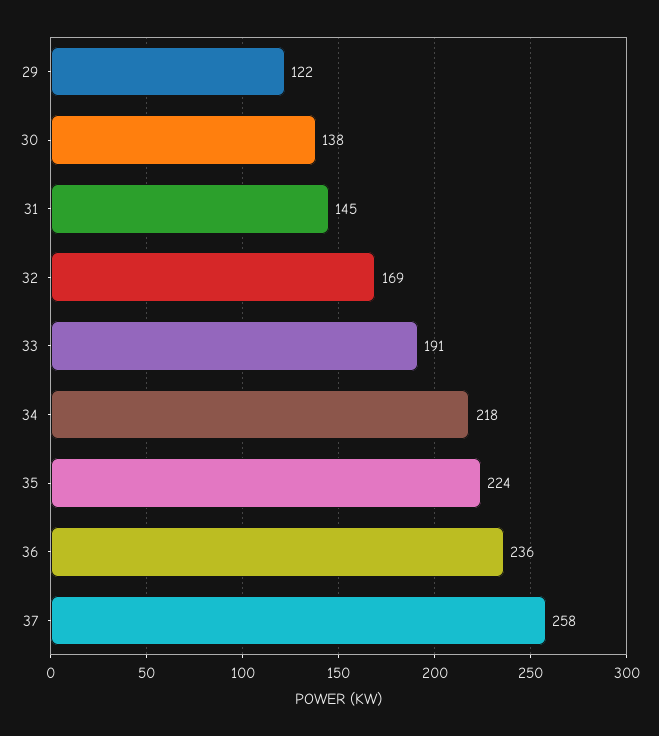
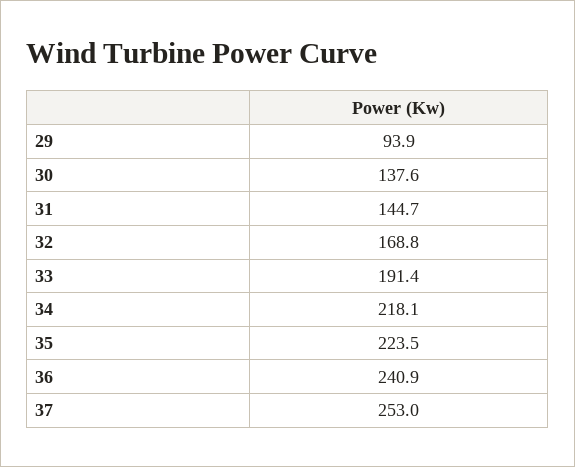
  {
-   "29": 122,
+   "29": 93.9,
    "30": 137.6,
    "31": 144.7,
    "32": 168.8,
    "33": 191.4,
    "34": 218.1,
    "35": 223.5,
-   "36": 236,
+   "36": 240.9,
-   "37": 258
+   "37": 253
  }

